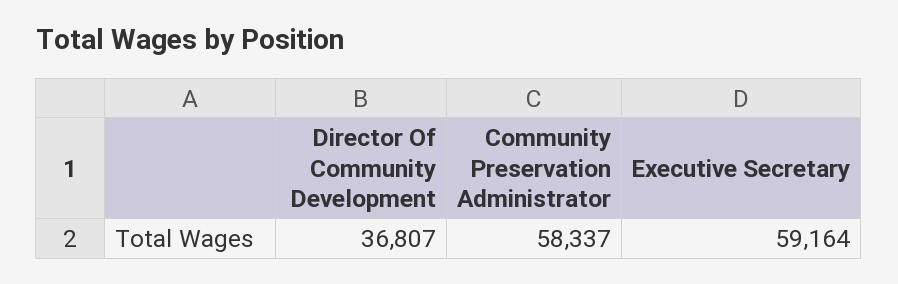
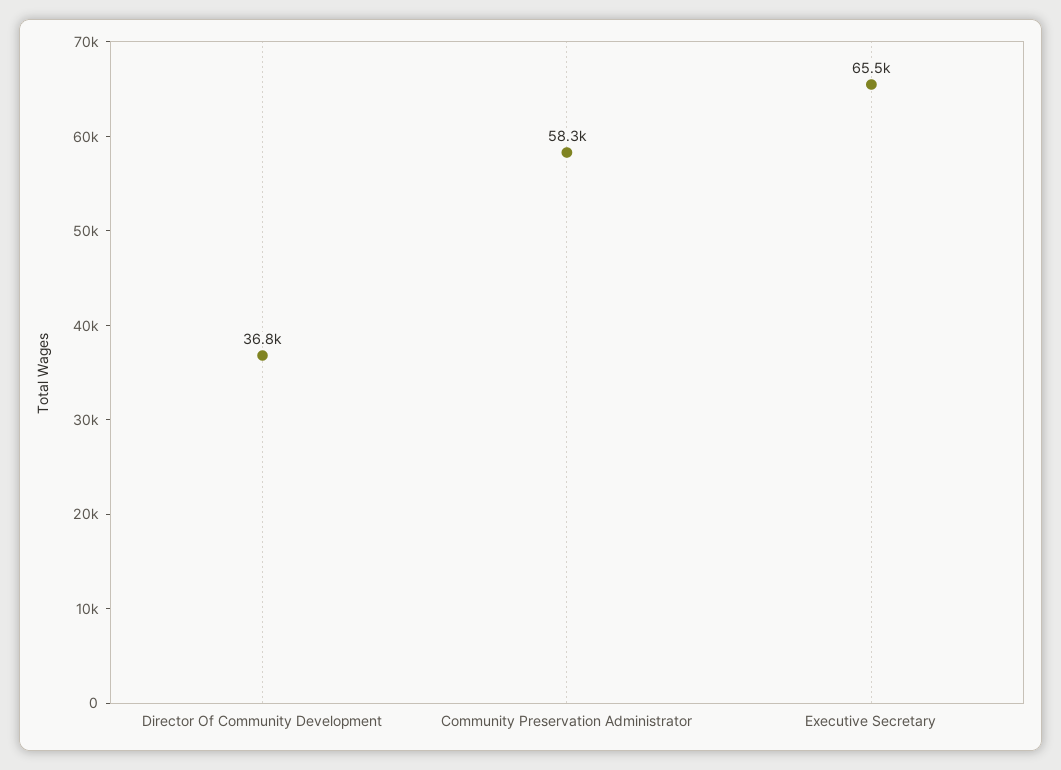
  {
    "Director Of Community Development": 36807,
    "Community Preservation Administrator": 58337,
-   "Executive Secretary": 59164
+   "Executive Secretary": 65500
  }

